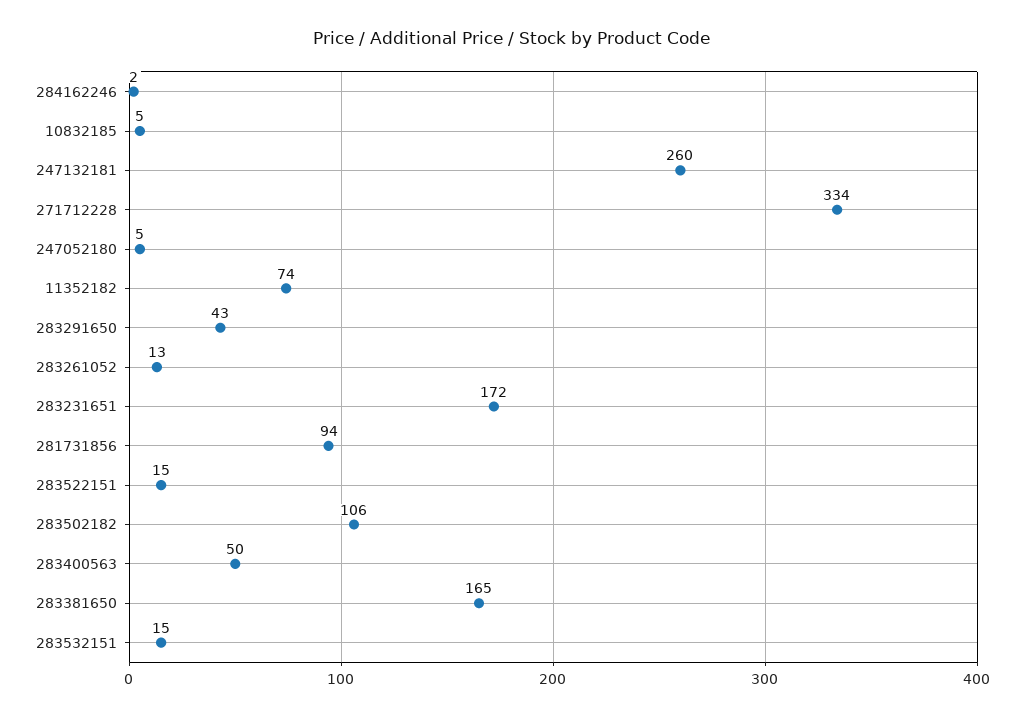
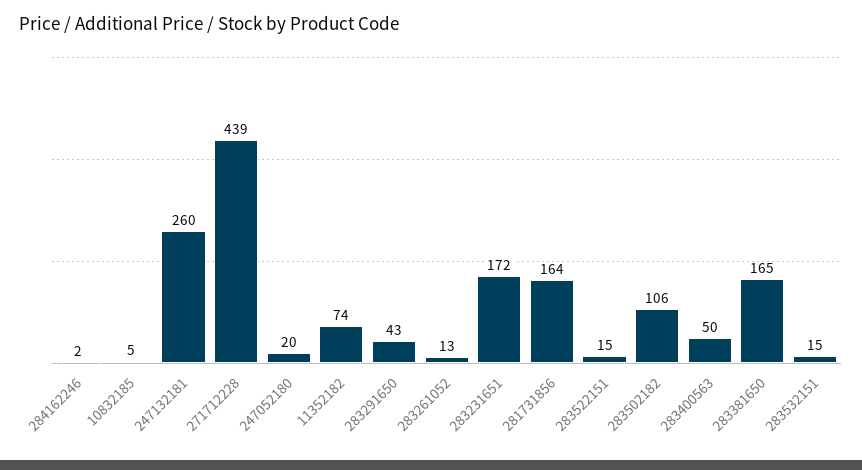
  {
    "284162246": 2,
    "10832185": 5,
    "247132181": 260,
-   "271712228": 334,
+   "271712228": 439,
-   "247052180": 5,
+   "247052180": 20,
    "11352182": 74,
    "283291650": 43,
    "283261052": 13,
    "283231651": 172,
-   "281731856": 94,
+   "281731856": 164,
    "283522151": 15,
    "283502182": 106,
    "283400563": 50,
    "283381650": 165,
    "283532151": 15
  }

